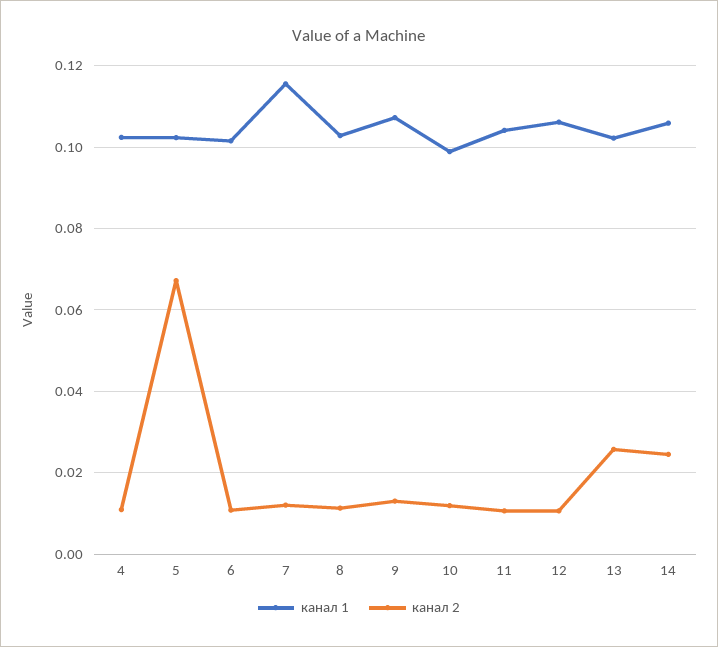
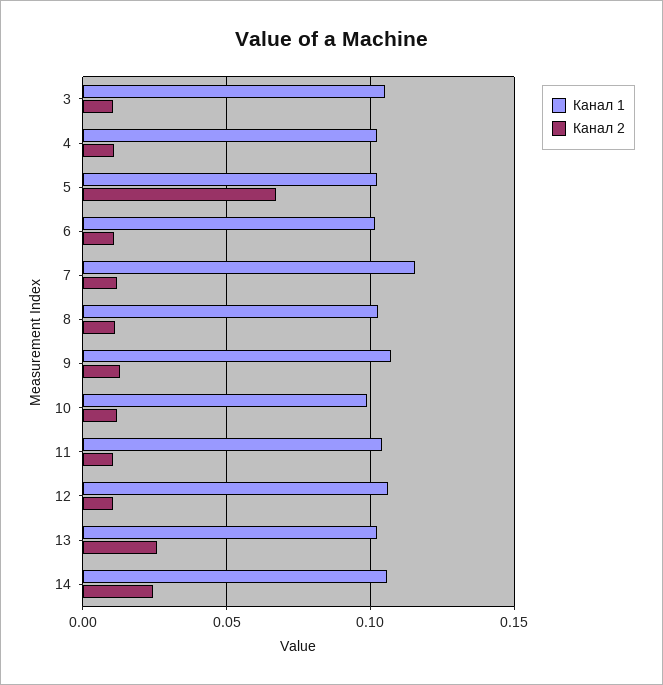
  {
    "канал 1": {
      "4": 0.102,
      "5": 0.102,
      "6": 0.102,
      "7": 0.116,
      "8": 0.102,
      "9": 0.108,
      "10": 0.098,
      "11": 0.104,
      "12": 0.106,
      "13": 0.102,
-     "14": 0.106
+     "14": 0.106,
+     "3": 0.105
    },
    "канал 2": {
      "4": 0.01,
      "5": 0.068,
      "6": 0.01,
      "7": 0.012,
      "8": 0.012,
      "9": 0.014,
      "10": 0.012,
      "11": 0.01,
      "12": 0.01,
      "13": 0.026,
-     "14": 0.024
+     "14": 0.024,
+     "3": 0.01
    }
  }

